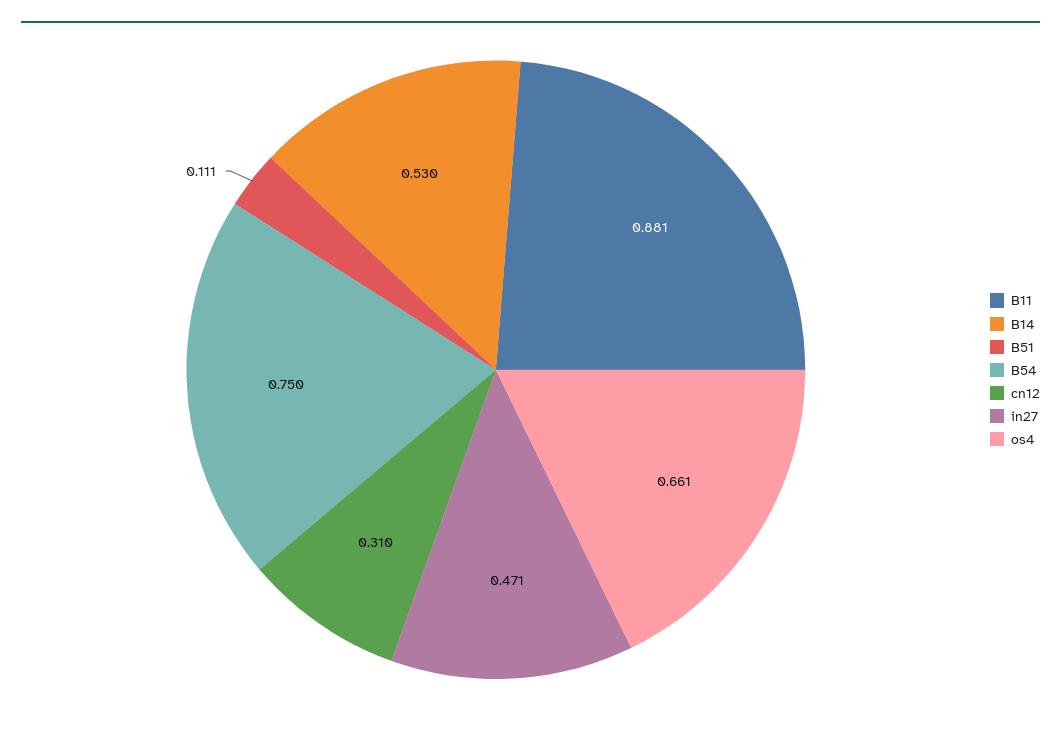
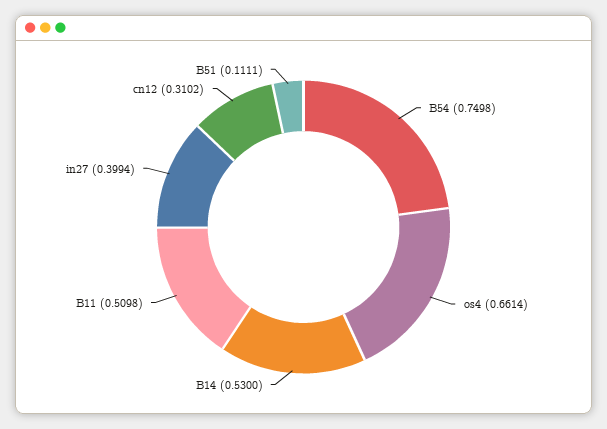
  {
-   "B11": 0.881,
+   "B11": 0.5098,
    "B14": 0.53,
    "B51": 0.1111,
    "B54": 0.7498,
    "cn12": 0.3102,
-   "in27": 0.471,
+   "in27": 0.3994,
    "os4": 0.6614
  }

